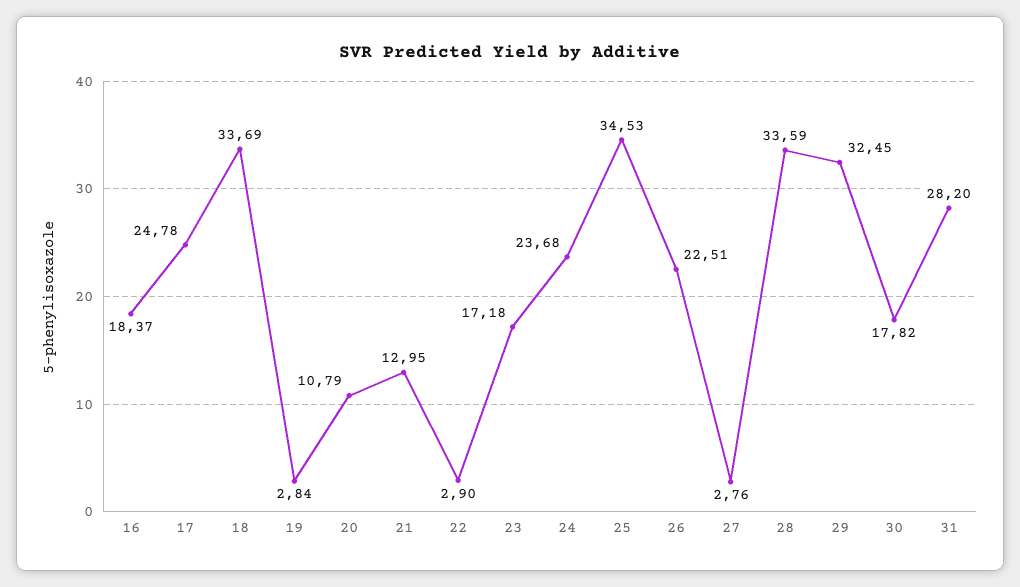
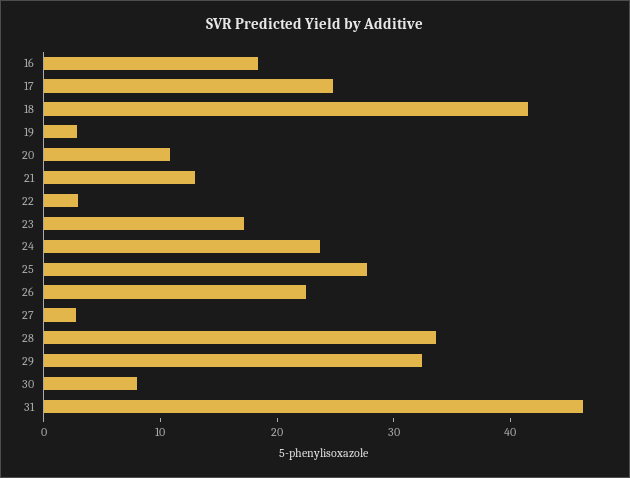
  {
    "16": 18.37,
    "17": 24.78,
-   "18": 33.69,
+   "18": 42,
    "19": 2.84,
    "20": 10.79,
    "21": 12.95,
    "22": 2.9,
    "23": 17.18,
    "24": 23.68,
-   "25": 34.53,
+   "25": 28,
    "26": 22.51,
    "27": 2.76,
    "28": 33.59,
    "29": 32.45,
-   "30": 17.82,
+   "30": 8,
-   "31": 28.2
+   "31": 46
  }

